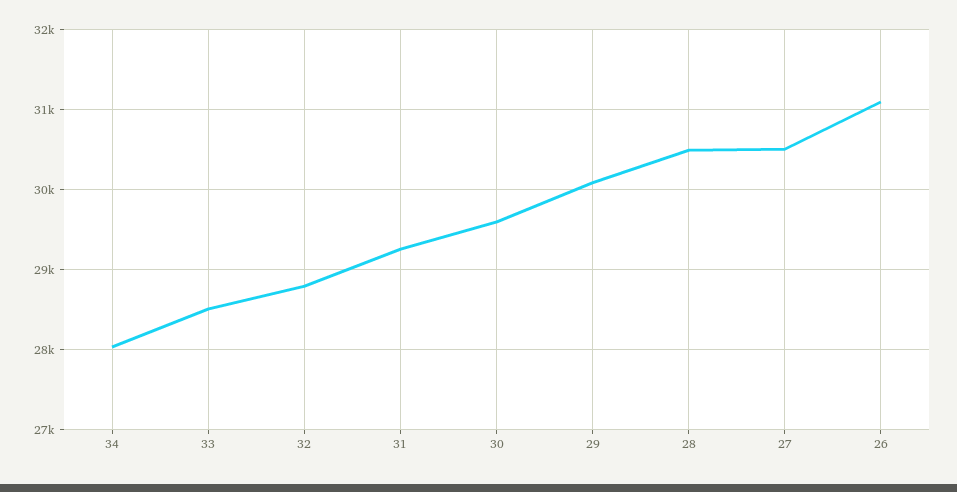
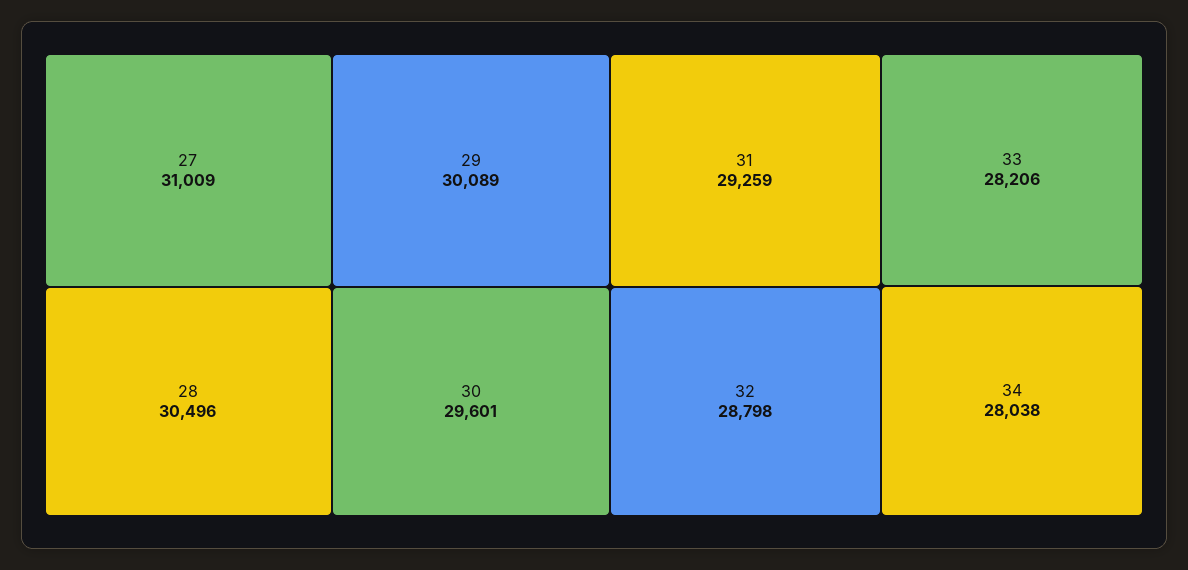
  {
    "34": 28038,
-   "33": 28500,
+   "33": 28206,
    "32": 28798,
    "31": 29259,
    "30": 29601,
    "29": 30089,
    "28": 30496,
-   "27": 30500,
+   "27": 31009
-   "26": 31100
  }

